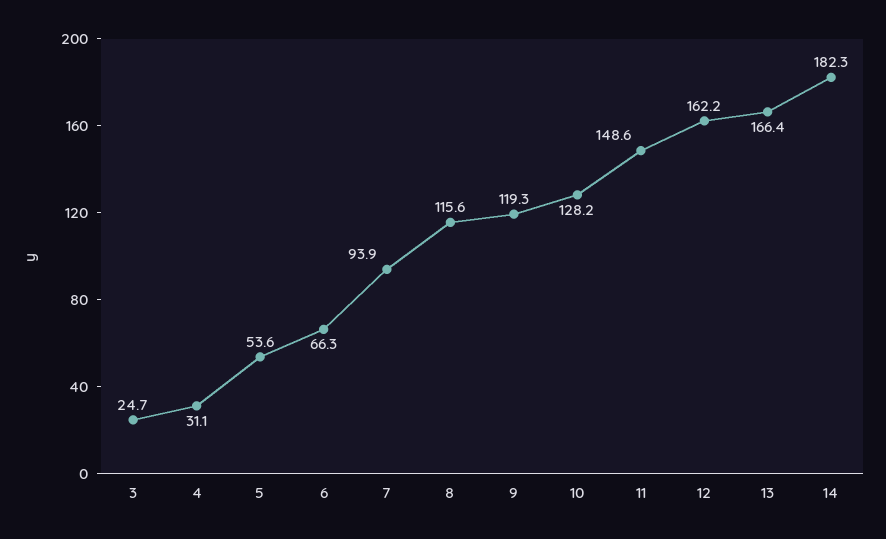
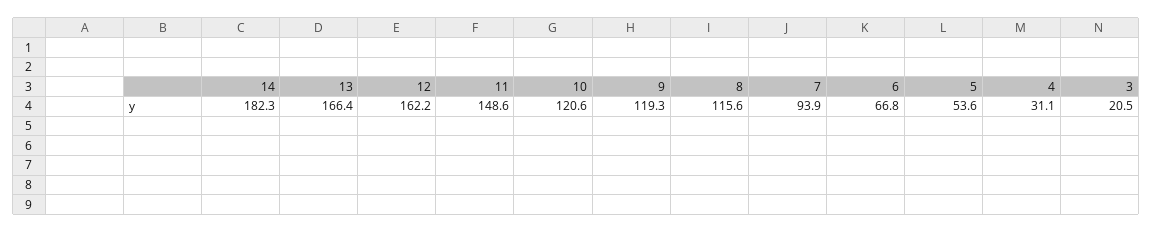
  {
-   "3": 24.7,
+   "3": 20.5,
    "4": 31.1,
    "5": 53.6,
-   "6": 66.3,
+   "6": 66.8,
    "7": 93.9,
    "8": 115.6,
    "9": 119.3,
-   "10": 128.2,
+   "10": 120.6,
    "11": 148.6,
    "12": 162.2,
    "13": 166.4,
    "14": 182.3
  }

